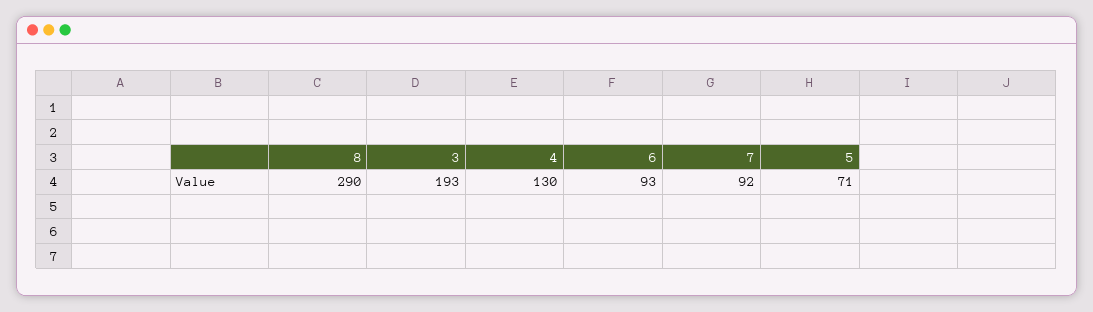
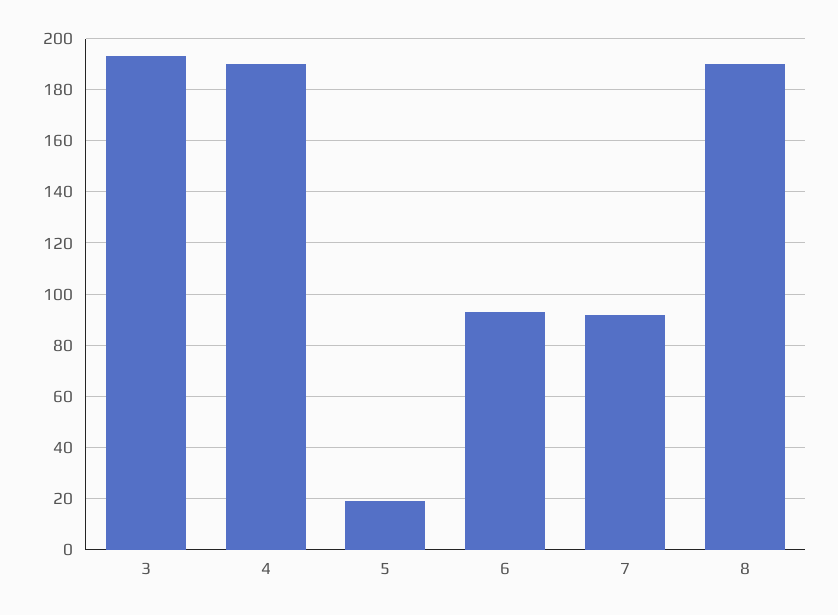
  {
-   "8": 290,
+   "8": 190,
    "3": 193,
-   "4": 130,
+   "4": 190,
    "6": 93,
    "7": 92,
-   "5": 71
+   "5": 20
  }

